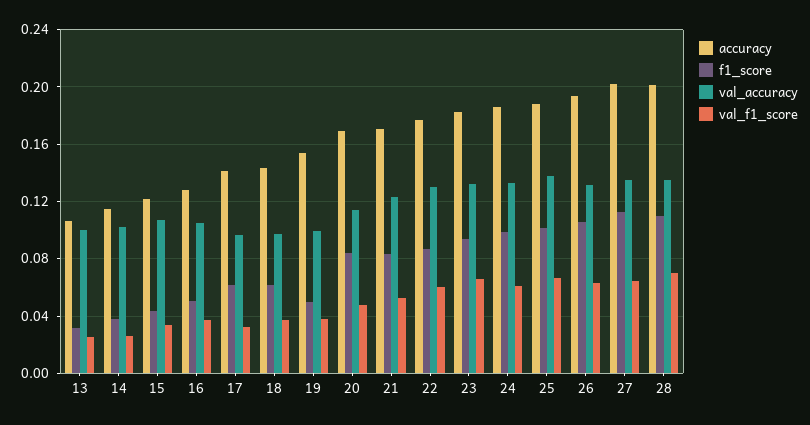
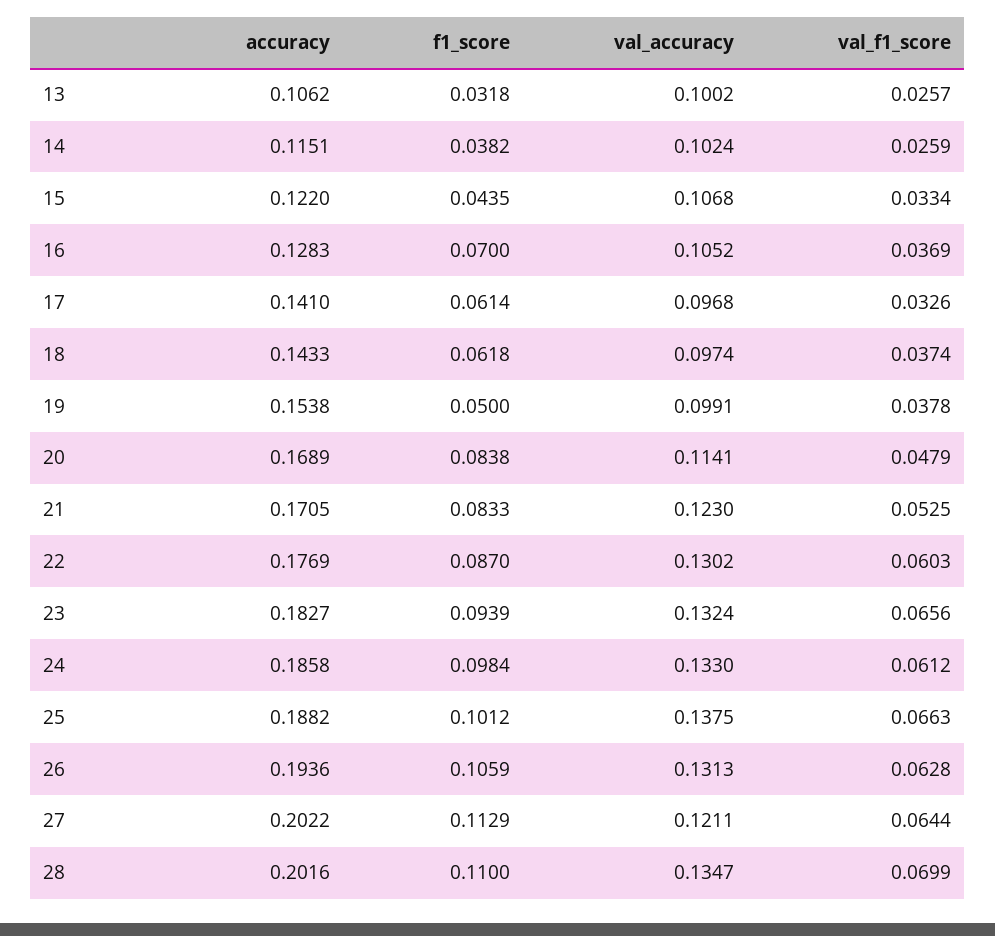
  {
    "accuracy": {
      "13": 0.1062,
      "14": 0.1151,
      "15": 0.122,
      "16": 0.1283,
      "17": 0.141,
      "18": 0.1433,
      "19": 0.1538,
      "20": 0.1689,
      "21": 0.1705,
      "22": 0.1769,
      "23": 0.1827,
      "24": 0.1858,
      "25": 0.1882,
      "26": 0.1936,
      "27": 0.2022,
      "28": 0.2016
    },
    "f1_score": {
      "13": 0.0318,
      "14": 0.0382,
      "15": 0.0435,
-     "16": 0.05,
+     "16": 0.07,
      "17": 0.0614,
      "18": 0.0618,
      "19": 0.05,
      "20": 0.0838,
      "21": 0.0833,
      "22": 0.087,
      "23": 0.0939,
      "24": 0.0984,
      "25": 0.1012,
      "26": 0.1059,
      "27": 0.1129,
      "28": 0.11
    },
    "val_accuracy": {
      "13": 0.1002,
      "14": 0.1024,
      "15": 0.1068,
      "16": 0.1052,
      "17": 0.0968,
      "18": 0.0974,
      "19": 0.0991,
      "20": 0.1141,
      "21": 0.123,
      "22": 0.1302,
      "23": 0.1324,
      "24": 0.133,
      "25": 0.1375,
      "26": 0.1313,
-     "27": 0.135,
+     "27": 0.1211,
      "28": 0.1347
    },
    "val_f1_score": {
      "13": 0.0257,
      "14": 0.0259,
      "15": 0.0334,
      "16": 0.0369,
      "17": 0.0326,
      "18": 0.0374,
      "19": 0.0378,
      "20": 0.0479,
      "21": 0.0525,
      "22": 0.0603,
      "23": 0.0656,
      "24": 0.0612,
      "25": 0.0663,
      "26": 0.0628,
      "27": 0.0644,
      "28": 0.0699
    }
  }

